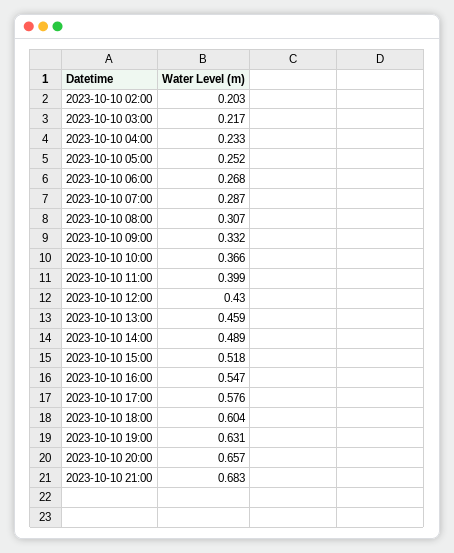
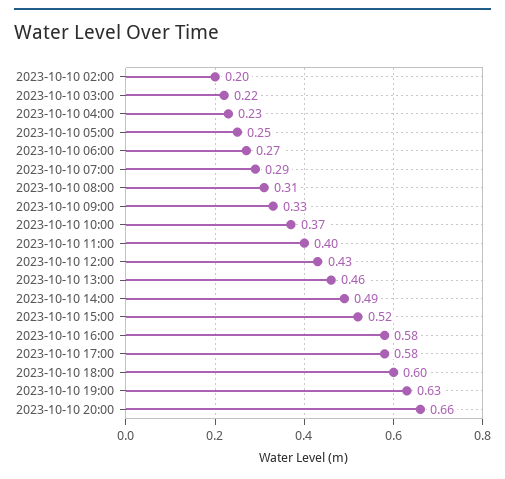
  {
    "2023-10-10 02:00": 0.203,
    "2023-10-10 03:00": 0.217,
    "2023-10-10 04:00": 0.233,
    "2023-10-10 05:00": 0.252,
    "2023-10-10 06:00": 0.268,
    "2023-10-10 07:00": 0.287,
    "2023-10-10 08:00": 0.307,
    "2023-10-10 09:00": 0.332,
    "2023-10-10 10:00": 0.366,
    "2023-10-10 11:00": 0.399,
    "2023-10-10 12:00": 0.43,
    "2023-10-10 13:00": 0.459,
    "2023-10-10 14:00": 0.489,
    "2023-10-10 15:00": 0.518,
-   "2023-10-10 16:00": 0.547,
+   "2023-10-10 16:00": 0.58,
    "2023-10-10 17:00": 0.576,
    "2023-10-10 18:00": 0.604,
    "2023-10-10 19:00": 0.631,
-   "2023-10-10 20:00": 0.657,
+   "2023-10-10 20:00": 0.657
-   "2023-10-10 21:00": 0.683
  }

